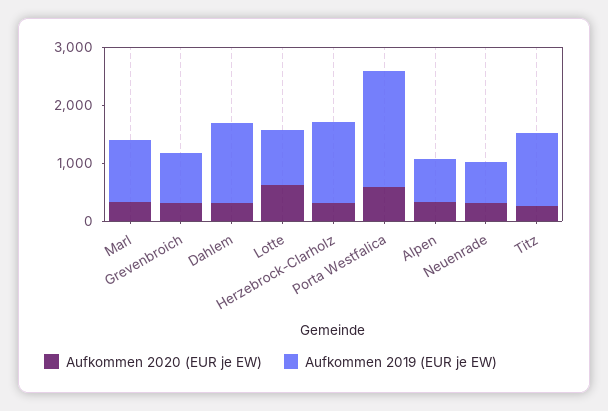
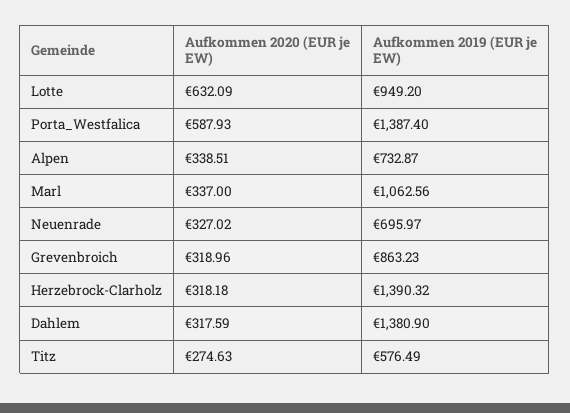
  {
    "Aufkommen 2020 (EUR je EW)": {
      "Marl": 337,
      "Grevenbroich": 318.96,
      "Dahlem": 317.59,
      "Lotte": 632.09,
      "Herzebrock-Clarholz": 318.18,
      "Porta Westfalica": 587.93,
      "Alpen": 338.51,
      "Neuenrade": 327.02,
      "Titz": 274.63
    },
    "Aufkommen 2019 (EUR je EW)": {
      "Marl": 1062.56,
      "Grevenbroich": 863.23,
      "Dahlem": 1380.9,
      "Lotte": 949.2,
      "Herzebrock-Clarholz": 1390.32,
-     "Porta Westfalica": 2000,
+     "Porta Westfalica": 1387.4,
      "Alpen": 732.87,
      "Neuenrade": 695.97,
-     "Titz": 1200
+     "Titz": 576.49
    }
  }

